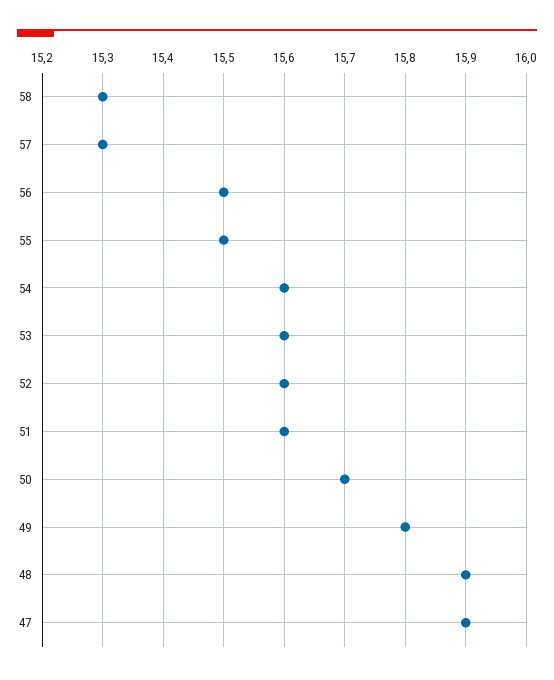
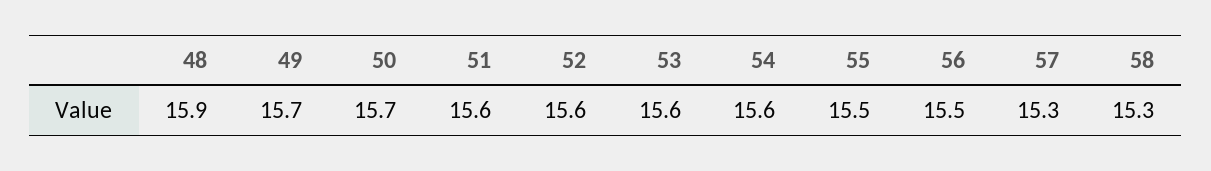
  {
    "58": 15.3,
    "57": 15.3,
    "56": 15.5,
    "55": 15.5,
    "54": 15.6,
    "53": 15.6,
    "52": 15.6,
    "51": 15.6,
    "50": 15.7,
-   "49": 15.8,
+   "49": 15.7,
-   "48": 15.9,
+   "48": 15.9
-   "47": 15.9
  }

